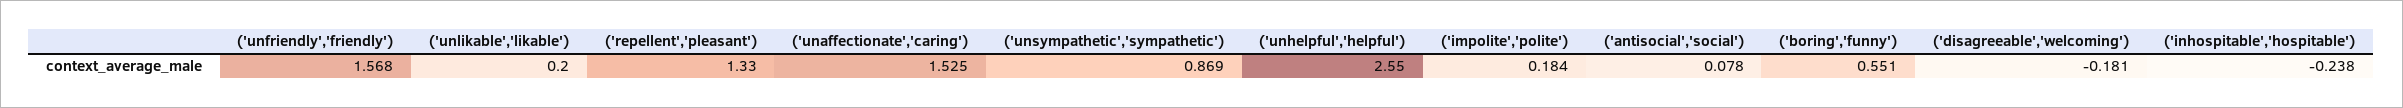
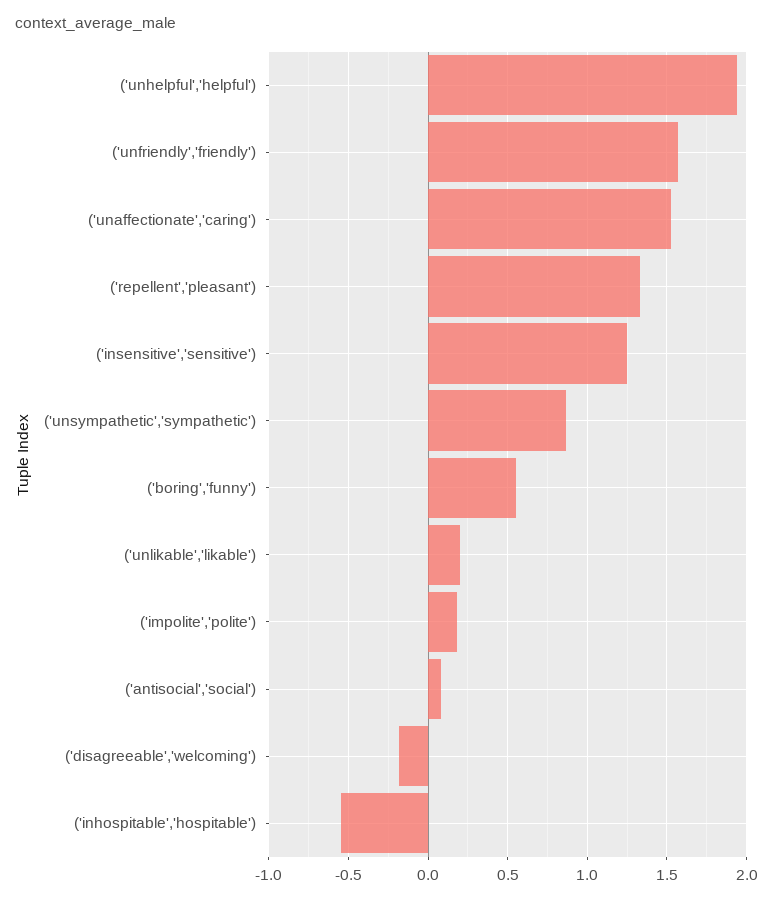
  {
    "('unfriendly','friendly')": 1.568,
    "('unlikable','likable')": 0.2,
    "('repellent','pleasant')": 1.33,
    "('unaffectionate','caring')": 1.525,
    "('unsympathetic','sympathetic')": 0.869,
-   "('unhelpful','helpful')": 2.55,
+   "('unhelpful','helpful')": 1.95,
    "('impolite','polite')": 0.184,
    "('antisocial','social')": 0.078,
    "('boring','funny')": 0.551,
    "('disagreeable','welcoming')": -0.181,
-   "('inhospitable','hospitable')": -0.238
+   "('inhospitable','hospitable')": -0.55,
+   "('insensitive','sensitive')": 1.25
  }

